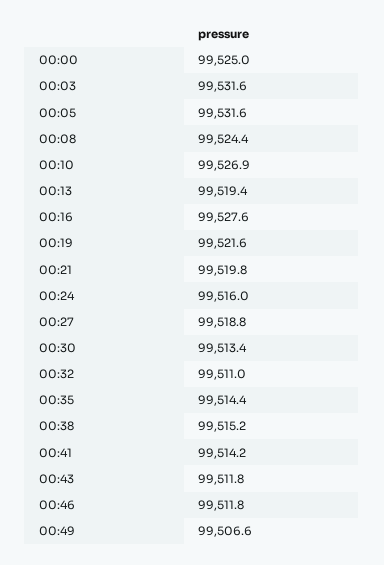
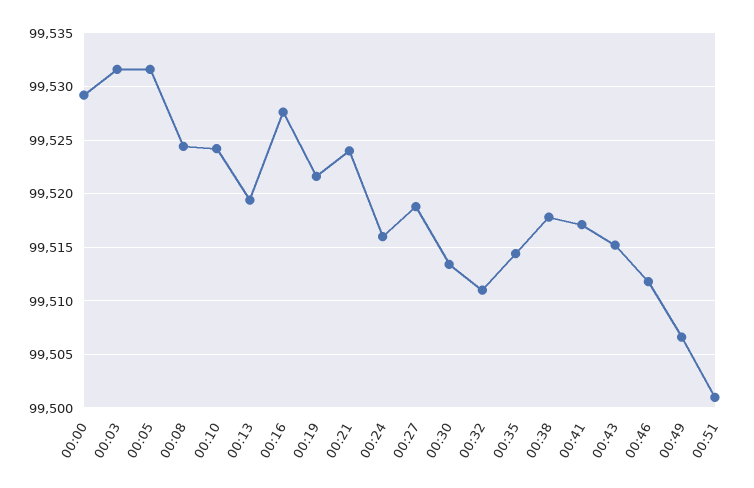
  {
-   "00:00": 99525,
+   "00:00": 99529,
    "00:03": 99531.6,
    "00:05": 99531.6,
    "00:08": 99524.4,
-   "00:10": 99526.9,
+   "00:10": 99524,
    "00:13": 99519.4,
    "00:16": 99527.6,
    "00:19": 99521.6,
-   "00:21": 99519.8,
+   "00:21": 99524,
    "00:24": 99516,
    "00:27": 99518.8,
    "00:30": 99513.4,
    "00:32": 99511,
    "00:35": 99514.4,
-   "00:38": 99515.2,
+   "00:38": 99518,
-   "00:41": 99514.2,
+   "00:41": 99517,
-   "00:43": 99511.8,
+   "00:43": 99515,
    "00:46": 99511.8,
-   "00:49": 99506.6
+   "00:49": 99506.6,
+   "00:51": 99501
  }

